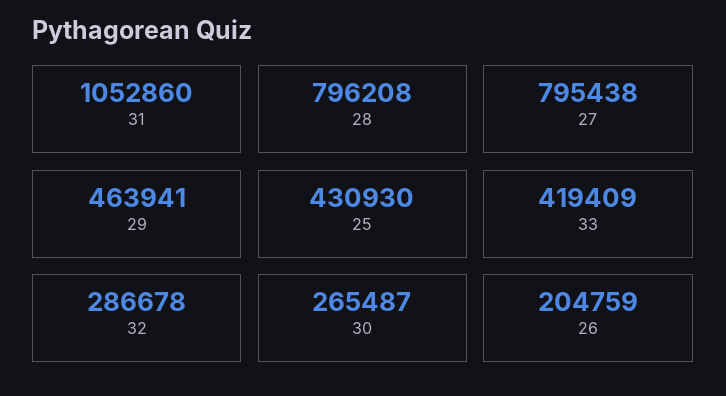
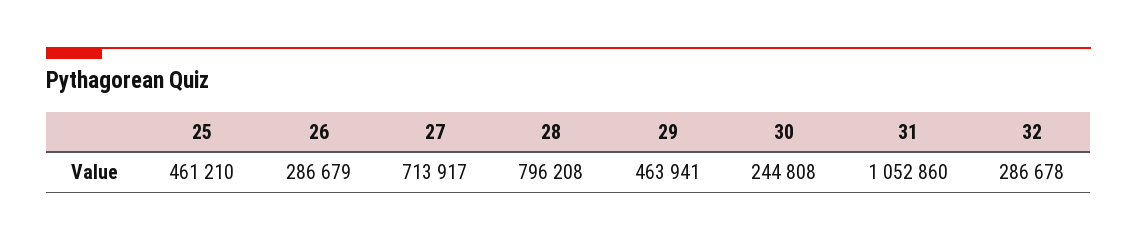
  {
    "31": 1052860,
    "28": 796208,
-   "27": 795438,
+   "27": 713917,
    "29": 463941,
-   "25": 430930,
+   "25": 461210,
-   "33": 419409,
    "32": 286678,
-   "30": 265487,
+   "30": 244808,
-   "26": 204759
+   "26": 286679
  }

